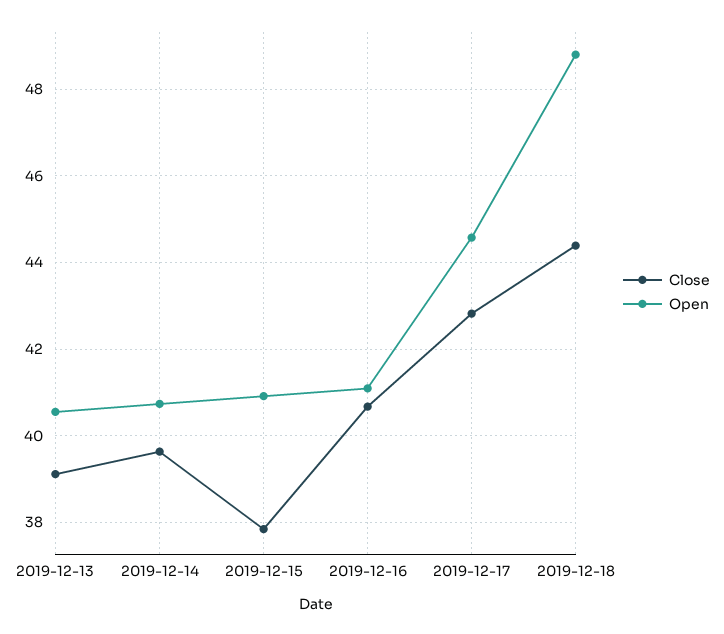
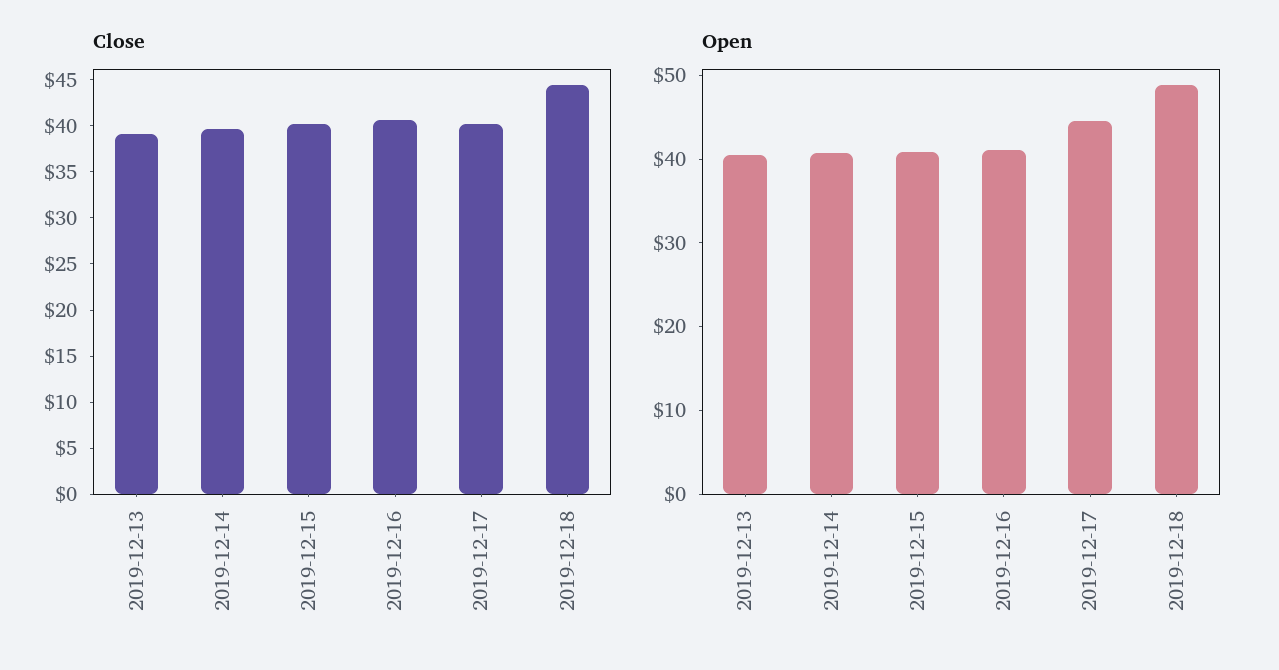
  {
    "Close": {
      "2019-12-13": 39.2,
      "2019-12-14": 39.6,
-     "2019-12-15": 37.8,
+     "2019-12-15": 40,
      "2019-12-16": 40.6,
-     "2019-12-17": 42.8,
+     "2019-12-17": 40,
      "2019-12-18": 44.4
    },
    "Open": {
      "2019-12-13": 40.6,
      "2019-12-14": 40.8,
      "2019-12-15": 41,
      "2019-12-16": 41,
      "2019-12-17": 44.6,
      "2019-12-18": 48.8
    }
  }

